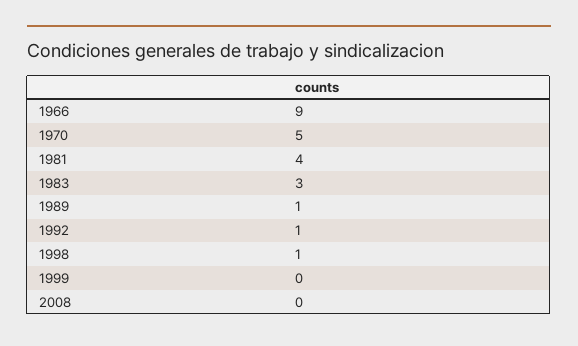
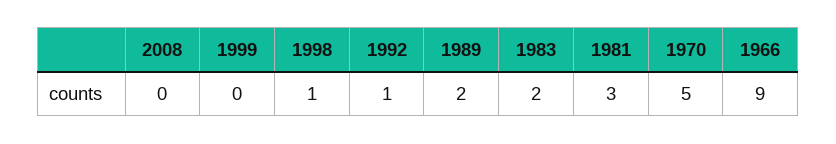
  {
    "1966": 9,
    "1970": 5,
-   "1981": 4,
+   "1981": 3,
-   "1983": 3,
+   "1983": 2,
-   "1989": 1,
+   "1989": 2,
    "1992": 1,
    "1998": 1,
    "1999": 0,
    "2008": 0
  }

